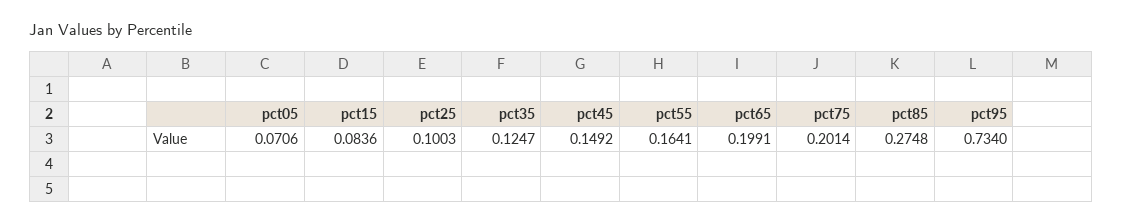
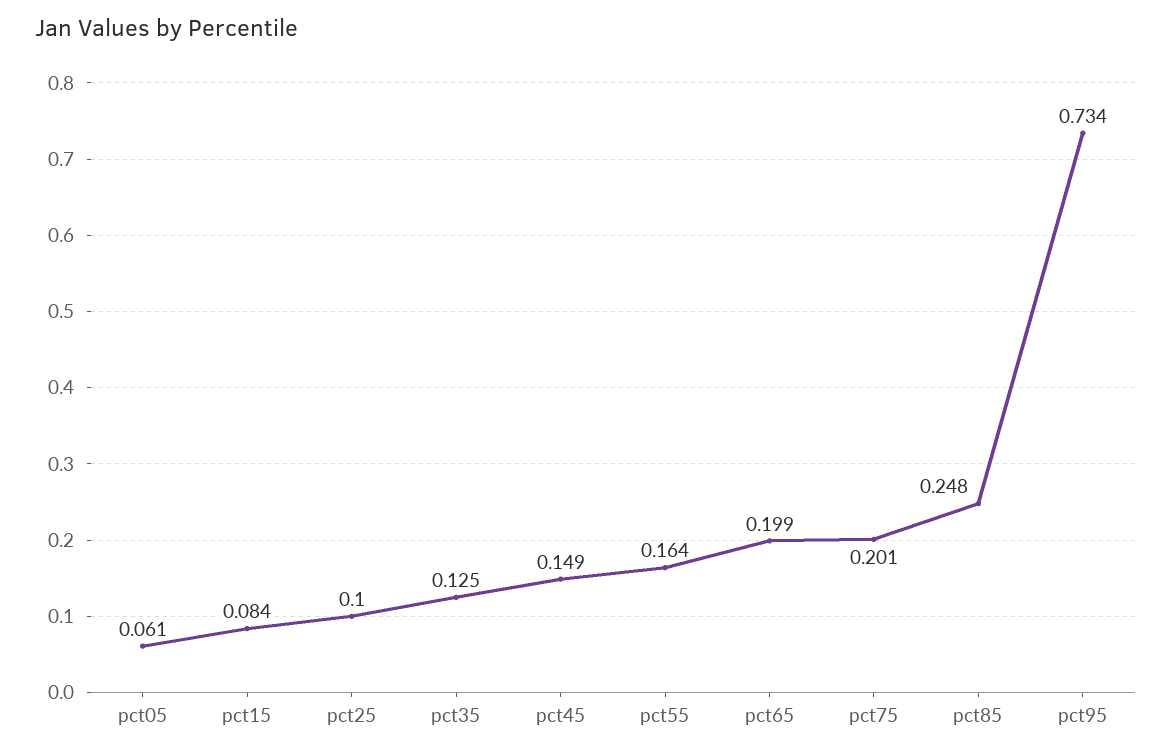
  {
-   "pct05": 0.0706,
+   "pct05": 0.061,
    "pct15": 0.0836,
    "pct25": 0.1003,
    "pct35": 0.1247,
    "pct45": 0.1492,
    "pct55": 0.1641,
    "pct65": 0.1991,
    "pct75": 0.2014,
-   "pct85": 0.2748,
+   "pct85": 0.248,
    "pct95": 0.734
  }

